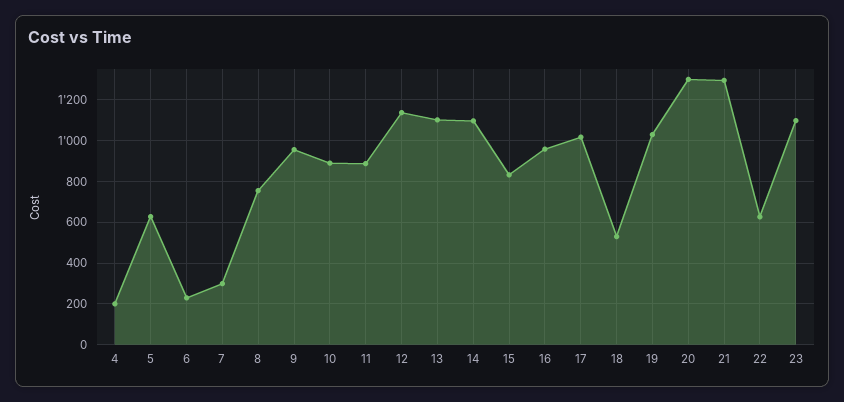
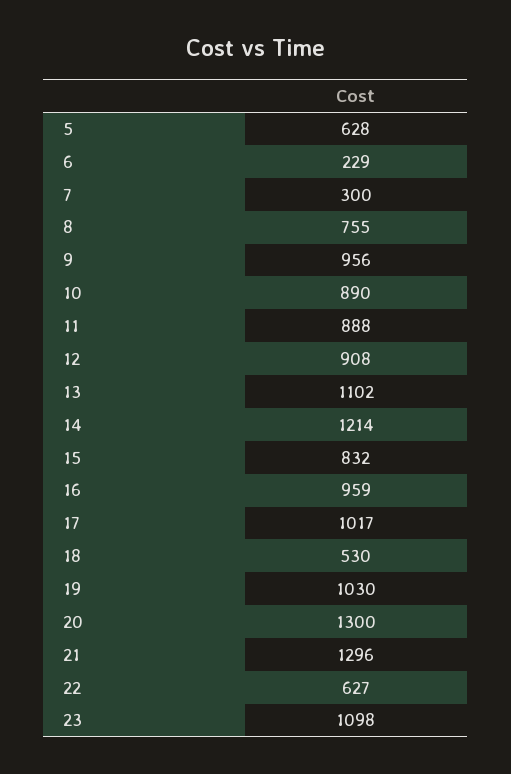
  {
-   "4": 200,
    "5": 628,
    "6": 229,
    "7": 300,
    "8": 755,
    "9": 956,
    "10": 890,
    "11": 888,
-   "12": 1150,
+   "12": 908,
    "13": 1102,
-   "14": 1100,
+   "14": 1214,
    "15": 832,
    "16": 959,
    "17": 1017,
    "18": 530,
    "19": 1030,
    "20": 1300,
    "21": 1296,
    "22": 627,
    "23": 1098
  }

